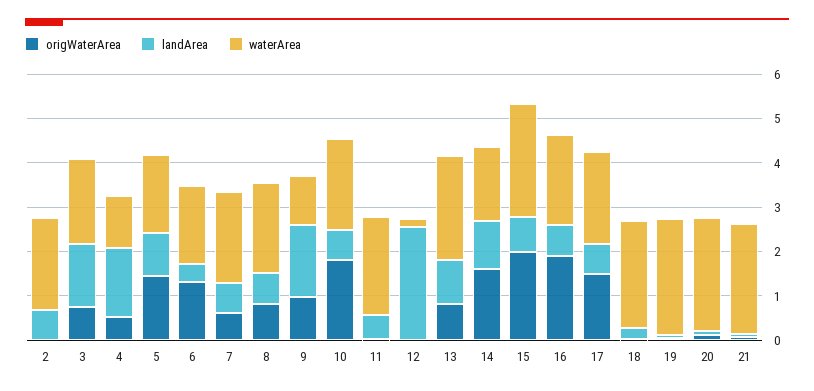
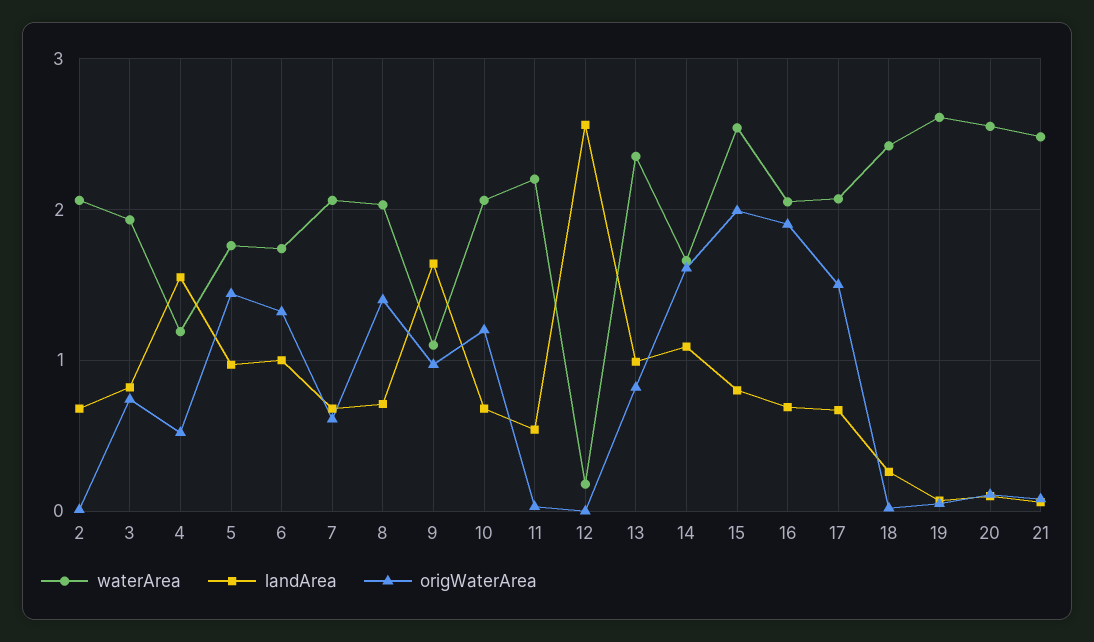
  {
    "origWaterArea": {
      "2": 0,
      "3": 0.7,
      "4": 0.5,
      "5": 1.4,
      "6": 1.3,
      "7": 0.6,
-     "8": 0.8,
+     "8": 1.4,
      "9": 1,
-     "10": 1.8,
+     "10": 1.2,
      "11": 0,
      "12": 0,
      "13": 0.8,
      "14": 1.6,
      "15": 2,
      "16": 1.9,
      "17": 1.5,
      "18": 0,
      "19": 0.1,
      "20": 0.1,
      "21": 0.1
    },
    "landArea": {
      "2": 0.7,
-     "3": 1.4,
+     "3": 0.8,
      "4": 1.6,
      "5": 1,
-     "6": 0.4,
+     "6": 1,
      "7": 0.7,
      "8": 0.7,
      "9": 1.6,
      "10": 0.7,
      "11": 0.5,
      "12": 2.6,
      "13": 1,
      "14": 1.1,
      "15": 0.8,
      "16": 0.7,
      "17": 0.7,
      "18": 0.3,
      "19": 0.1,
      "20": 0.1,
      "21": 0.1
    },
    "waterArea": {
      "2": 2.1,
      "3": 1.9,
      "4": 1.2,
      "5": 1.8,
      "6": 1.7,
      "7": 2.1,
      "8": 2,
      "9": 1.1,
      "10": 2.1,
      "11": 2.2,
      "12": 0.2,
      "13": 2.4,
      "14": 1.7,
      "15": 2.5,
      "16": 2.1,
      "17": 2.1,
      "18": 2.4,
      "19": 2.6,
      "20": 2.6,
      "21": 2.5
    }
  }

